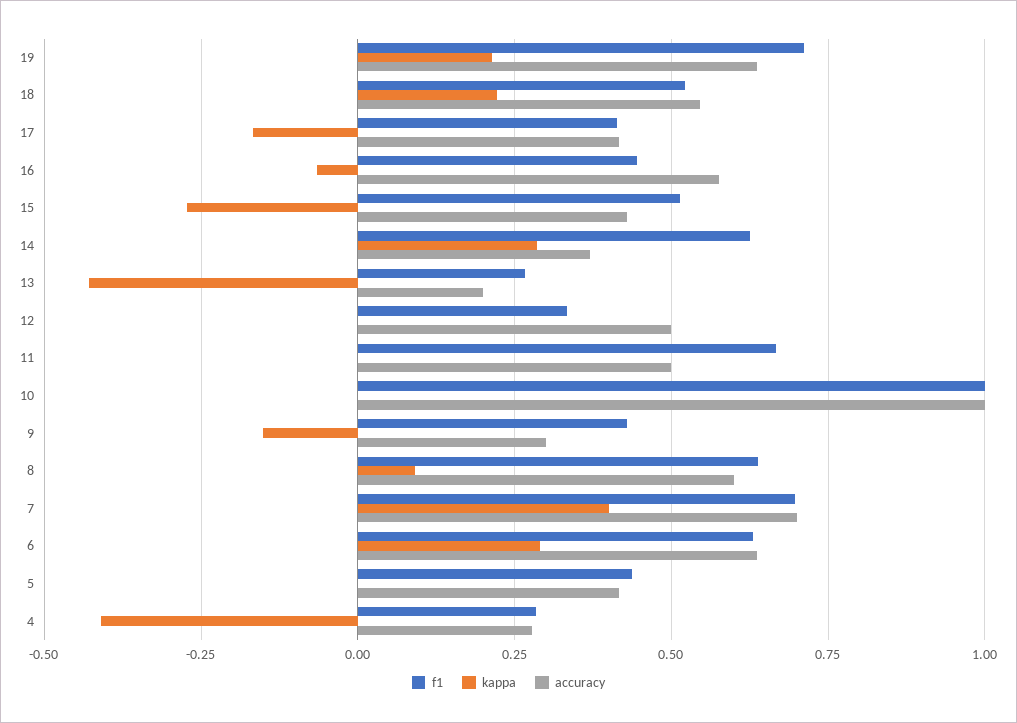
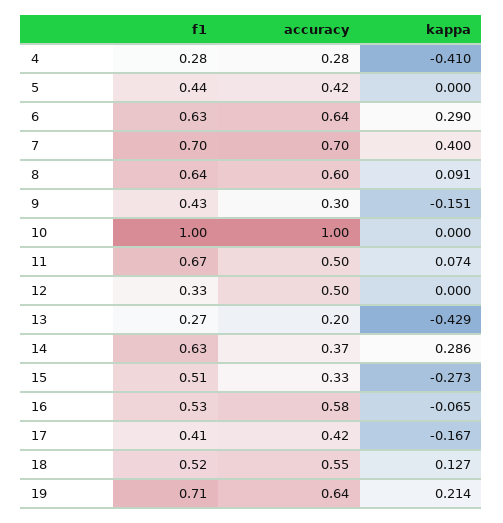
  {
    "f1": {
      "19": 0.71,
      "18": 0.52,
      "17": 0.41,
-     "16": 0.45,
+     "16": 0.53,
      "15": 0.51,
      "14": 0.63,
      "13": 0.27,
      "12": 0.33,
      "11": 0.67,
      "10": 1,
      "9": 0.43,
      "8": 0.64,
      "7": 0.7,
      "6": 0.63,
      "5": 0.44,
      "4": 0.28
    },
    "kappa": {
      "19": 0.214,
-     "18": 0.225,
+     "18": 0.127,
      "17": -0.167,
      "16": -0.065,
      "15": -0.273,
      "14": 0.286,
      "13": -0.429,
      "12": 0,
-     "11": 0,
+     "11": 0.074,
      "10": 0,
      "9": -0.151,
      "8": 0.091,
      "7": 0.4,
      "6": 0.29,
      "5": 0,
      "4": -0.41
    },
    "accuracy": {
      "19": 0.64,
      "18": 0.55,
      "17": 0.42,
      "16": 0.58,
-     "15": 0.425,
+     "15": 0.33,
      "14": 0.37,
      "13": 0.2,
      "12": 0.5,
      "11": 0.5,
      "10": 1,
      "9": 0.3,
      "8": 0.6,
      "7": 0.7,
      "6": 0.64,
      "5": 0.42,
      "4": 0.28
    }
  }

